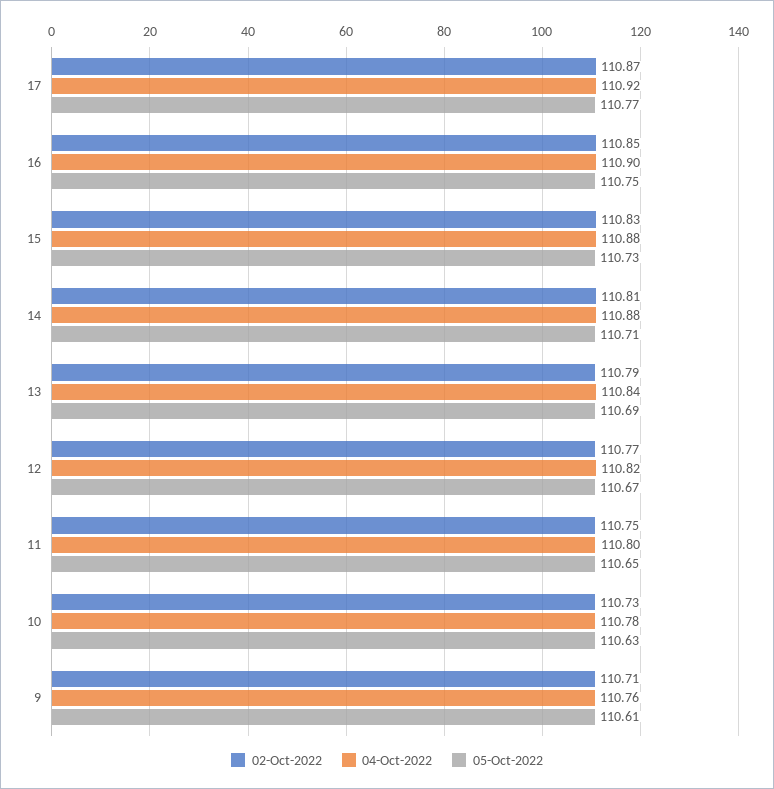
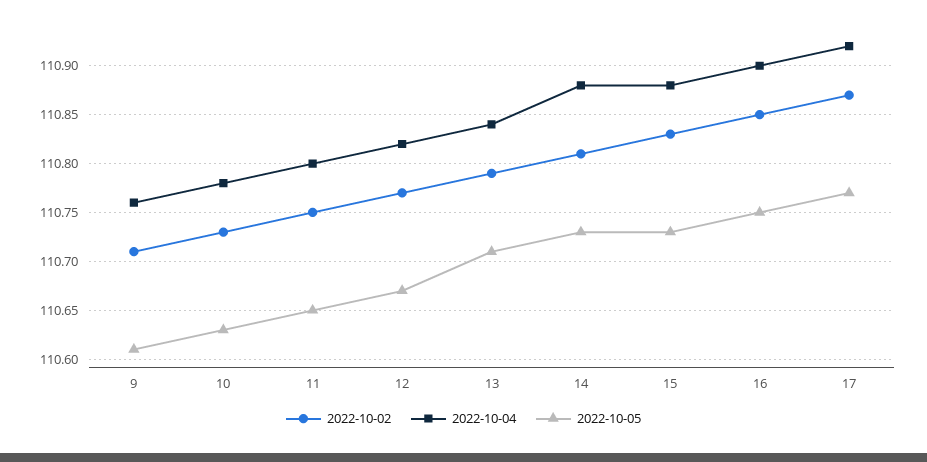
  {
    "02-Oct-2022": {
      "17": 110.87,
      "16": 110.85,
      "15": 110.83,
      "14": 110.81,
      "13": 110.79,
      "12": 110.77,
      "11": 110.75,
      "10": 110.73,
      "9": 110.71
    },
    "04-Oct-2022": {
      "17": 110.92,
      "16": 110.9,
      "15": 110.88,
      "14": 110.88,
      "13": 110.84,
      "12": 110.82,
      "11": 110.8,
      "10": 110.78,
      "9": 110.76
    },
    "05-Oct-2022": {
      "17": 110.77,
      "16": 110.75,
      "15": 110.73,
-     "14": 110.71,
+     "14": 110.73,
-     "13": 110.69,
+     "13": 110.71,
      "12": 110.67,
      "11": 110.65,
      "10": 110.63,
      "9": 110.61
    }
  }

